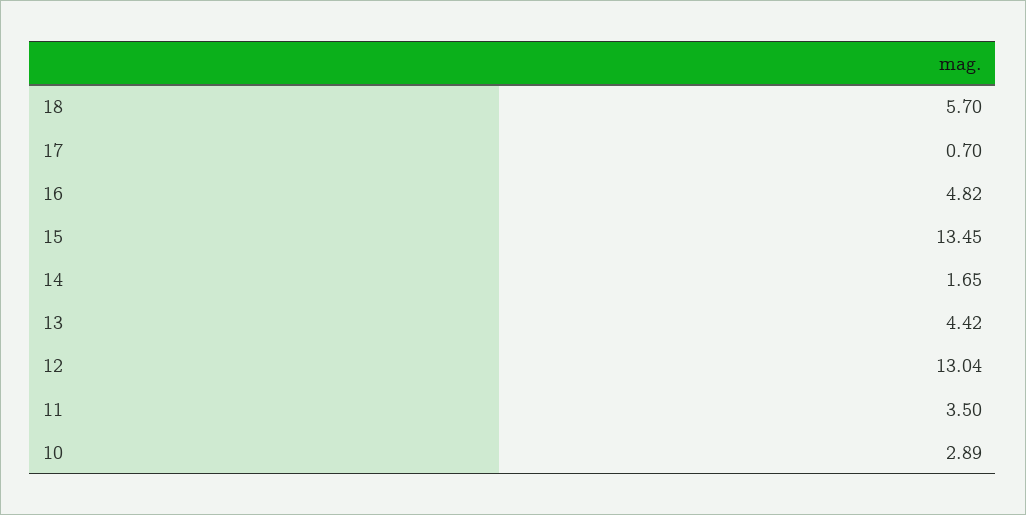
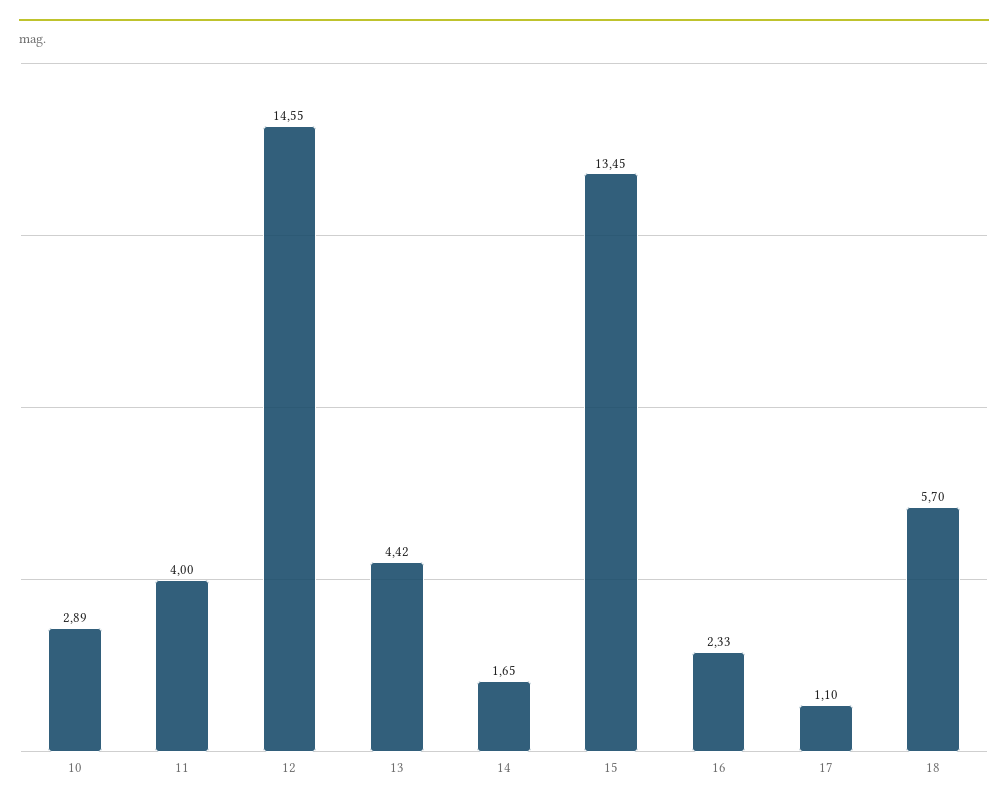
  {
    "18": 5.7,
-   "17": 0.7,
+   "17": 1.1,
-   "16": 4.82,
+   "16": 2.33,
    "15": 13.45,
    "14": 1.65,
    "13": 4.42,
-   "12": 13.04,
+   "12": 14.55,
-   "11": 3.5,
+   "11": 4,
    "10": 2.89
  }

